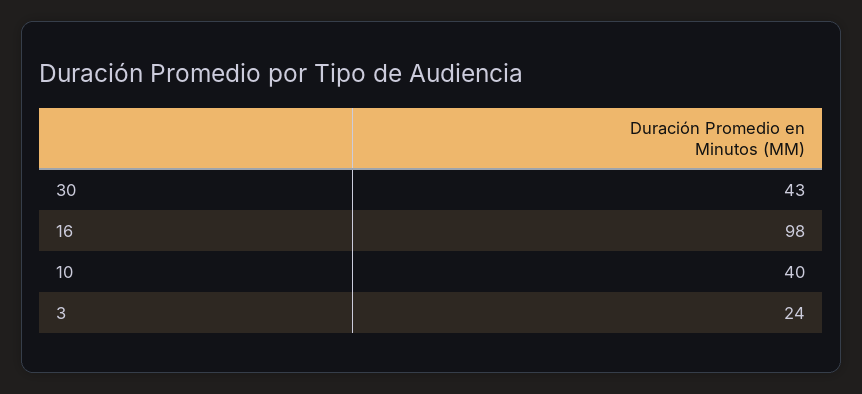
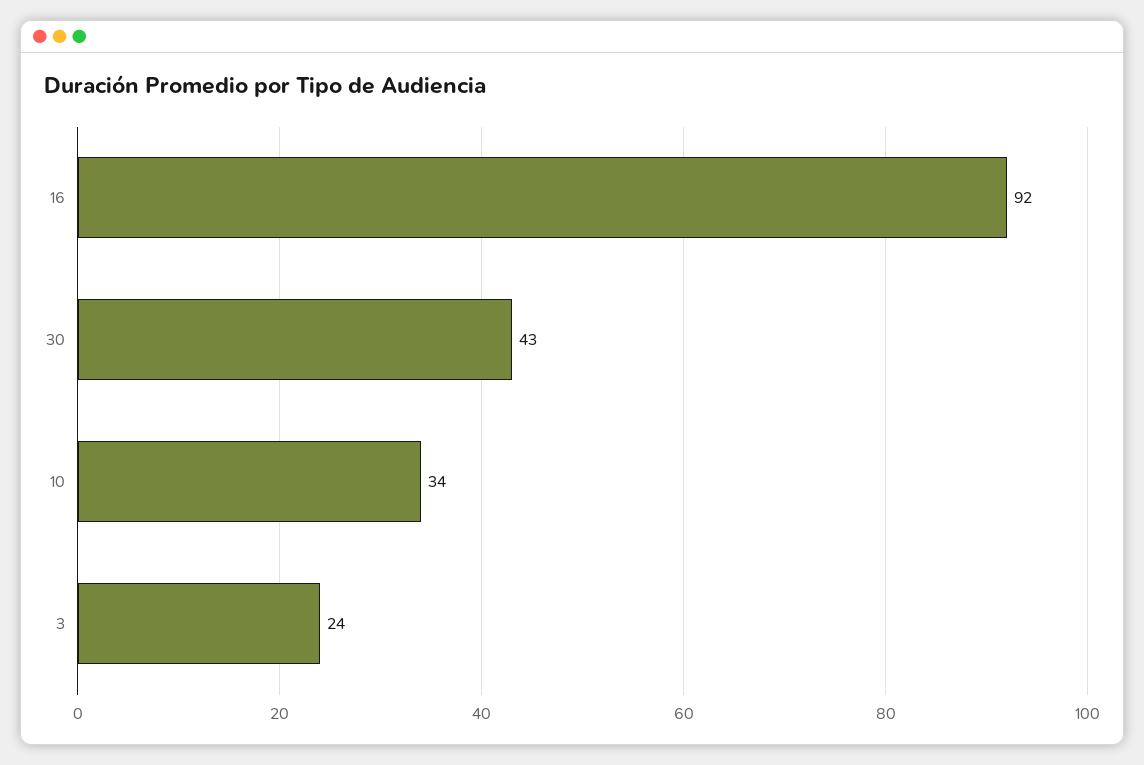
  {
    "30": 43,
-   "16": 98,
+   "16": 92,
-   "10": 40,
+   "10": 34,
    "3": 24
  }

